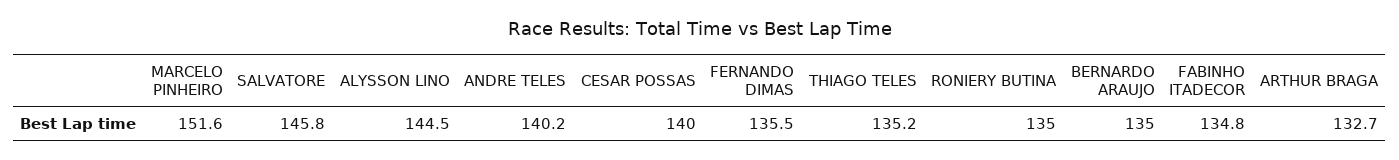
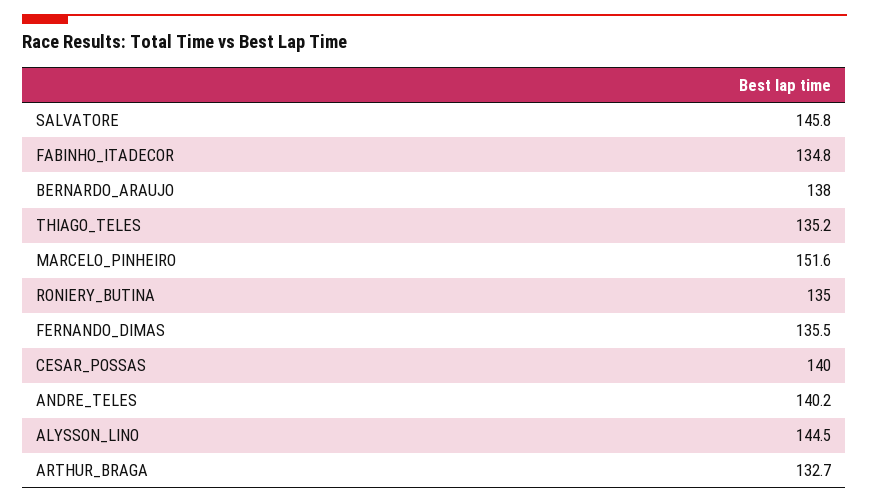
  {
    "MARCELO PINHEIRO": 151.6,
    "SALVATORE": 145.8,
    "ALYSSON LINO": 144.5,
    "ANDRE TELES": 140.2,
    "CESAR POSSAS": 140,
    "FERNANDO DIMAS": 135.5,
    "THIAGO TELES": 135.2,
    "RONIERY BUTINA": 135,
-   "BERNARDO ARAUJO": 135,
+   "BERNARDO ARAUJO": 138,
    "FABINHO ITADECOR": 134.8,
    "ARTHUR BRAGA": 132.7
  }

